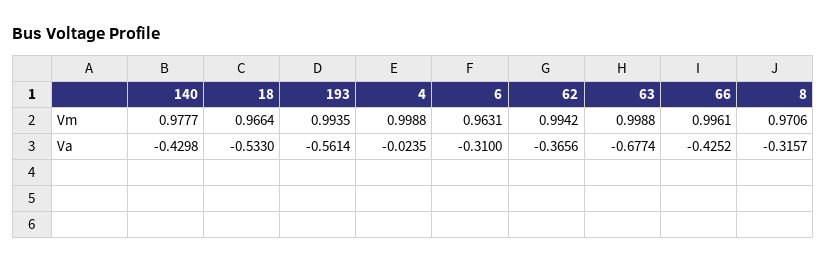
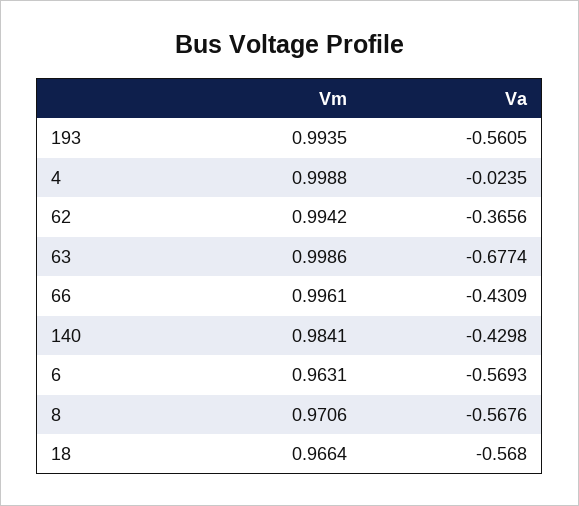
  {
    "140": {
-     "Vm": 0.9777,
+     "Vm": 0.9841,
      "Va": -0.4298
    },
    "18": {
      "Vm": 0.9664,
-     "Va": -0.533
+     "Va": -0.568
    },
    "193": {
      "Vm": 0.9935,
-     "Va": -0.5614
+     "Va": -0.5605
    },
    "4": {
      "Vm": 0.9988,
      "Va": -0.0235
    },
    "6": {
      "Vm": 0.9631,
-     "Va": -0.31
+     "Va": -0.5693
    },
    "62": {
      "Vm": 0.9942,
      "Va": -0.3656
    },
    "63": {
-     "Vm": 0.9988,
+     "Vm": 0.9986,
      "Va": -0.6774
    },
    "66": {
      "Vm": 0.9961,
-     "Va": -0.4252
+     "Va": -0.4309
    },
    "8": {
      "Vm": 0.9706,
-     "Va": -0.3157
+     "Va": -0.5676
    }
  }

